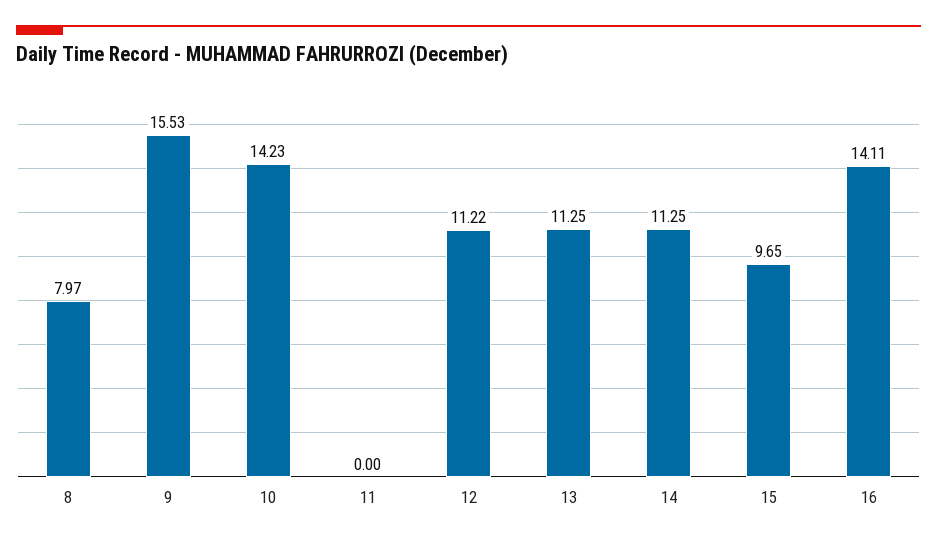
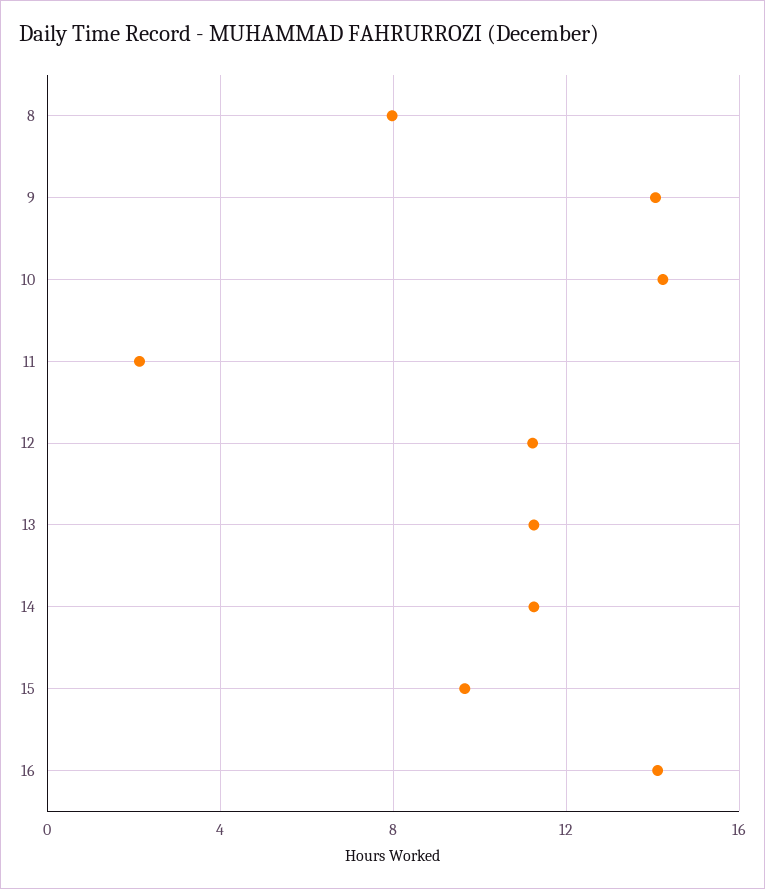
  {
    "8": 7.97,
-   "9": 15.53,
+   "9": 14,
    "10": 14.23,
-   "11": 0,
+   "11": 2,
    "12": 11.22,
    "13": 11.25,
    "14": 11.25,
    "15": 9.65,
    "16": 14.11
  }

